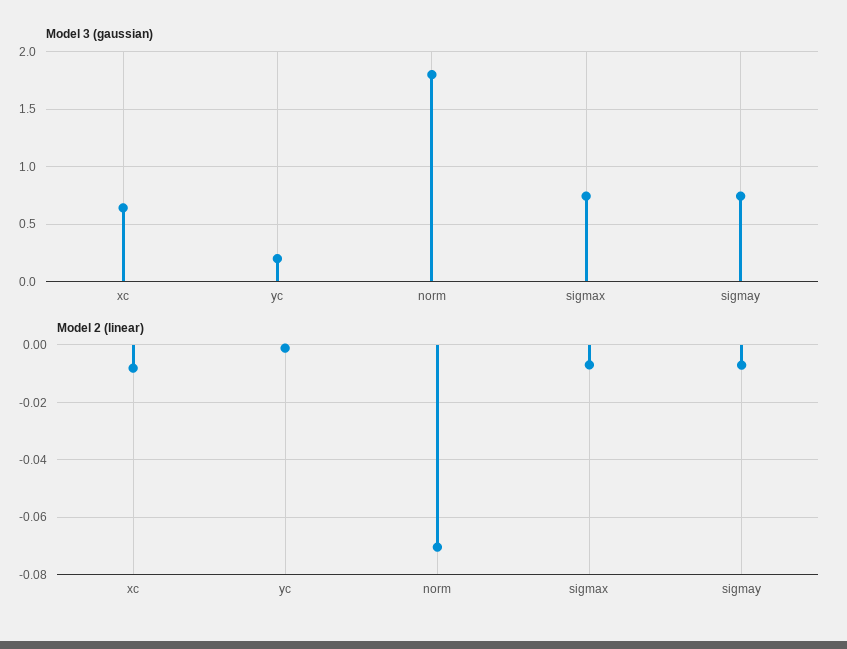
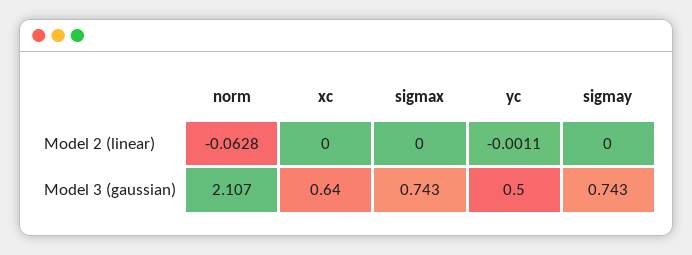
  {
    "Model 3 (gaussian)": {
      "xc": 0.64,
-     "yc": 0.2,
+     "yc": 0.5,
-     "norm": 1.8,
+     "norm": 2.107,
      "sigmax": 0.743,
      "sigmay": 0.743
    },
    "Model 2 (linear)": {
-     "xc": -0.0075,
+     "xc": 0,
      "yc": -0.0011,
-     "norm": -0.07,
+     "norm": -0.0628,
-     "sigmax": -0.0075,
+     "sigmax": 0,
-     "sigmay": -0.0075
+     "sigmay": 0
    }
  }

